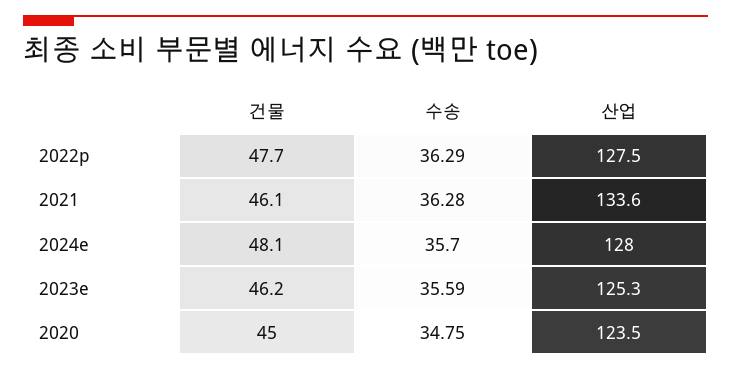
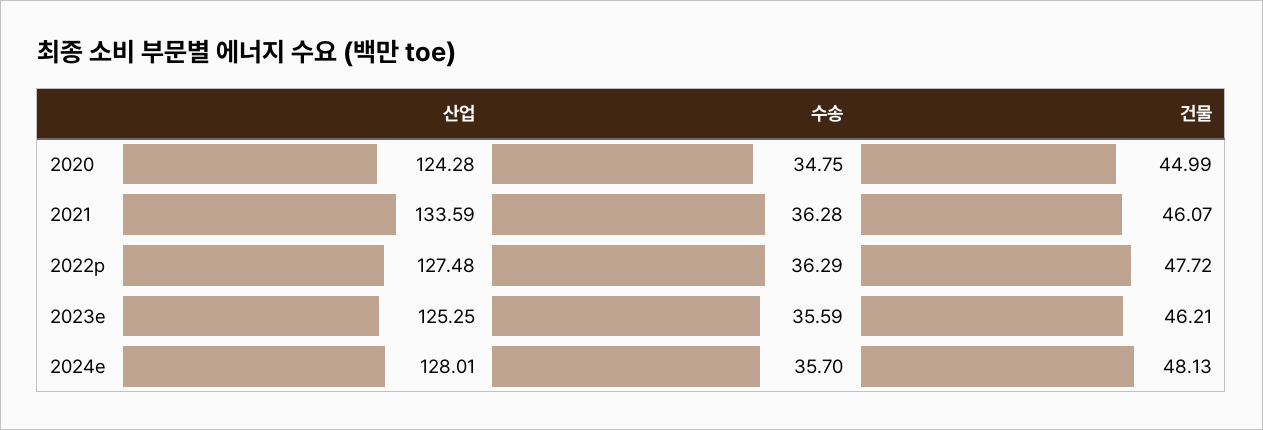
  {
    "건물": {
      "2022p": 47.72,
      "2021": 46.07,
      "2024e": 48.13,
      "2023e": 46.21,
      "2020": 44.99
    },
    "수송": {
      "2022p": 36.29,
      "2021": 36.28,
      "2024e": 35.7,
      "2023e": 35.59,
      "2020": 34.75
    },
    "산업": {
      "2022p": 127.48,
      "2021": 133.59,
      "2024e": 128.01,
      "2023e": 125.25,
-     "2020": 123.5
+     "2020": 124.28
    }
  }

